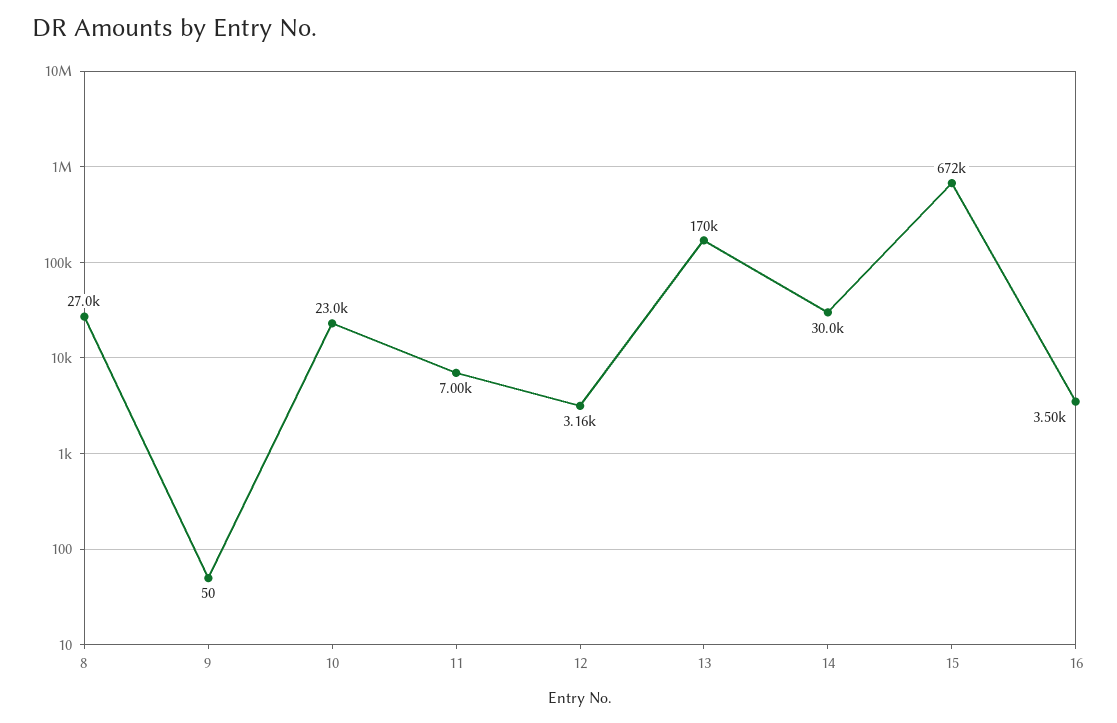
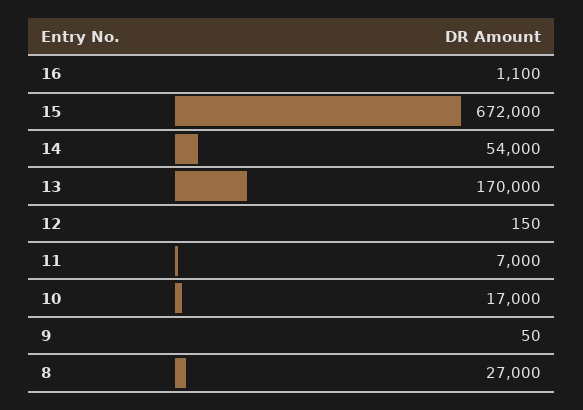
  {
    "8": 27000,
    "9": 50,
-   "10": 23000,
+   "10": 17000,
    "11": 7000,
-   "12": 3160,
+   "12": 150,
    "13": 170000,
-   "14": 30000,
+   "14": 54000,
    "15": 672000,
-   "16": 3500
+   "16": 1100
  }

